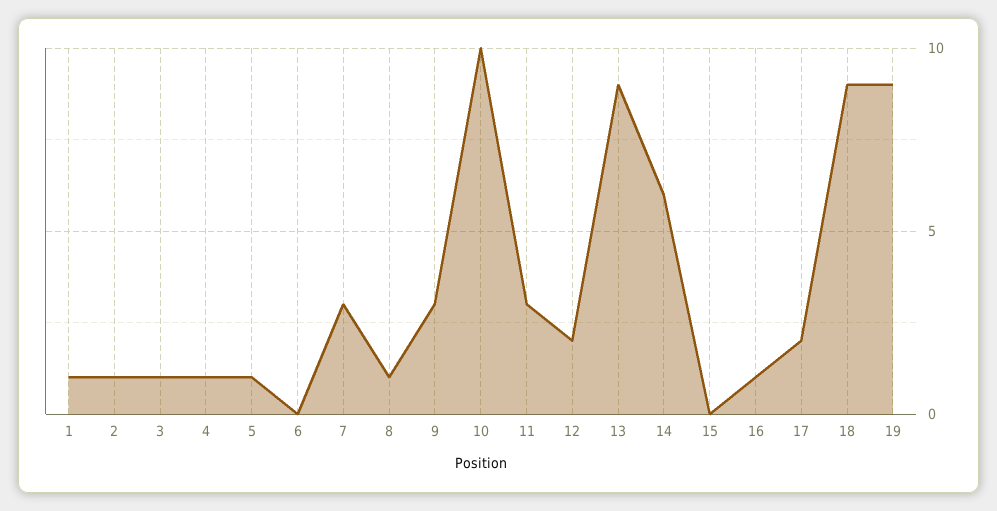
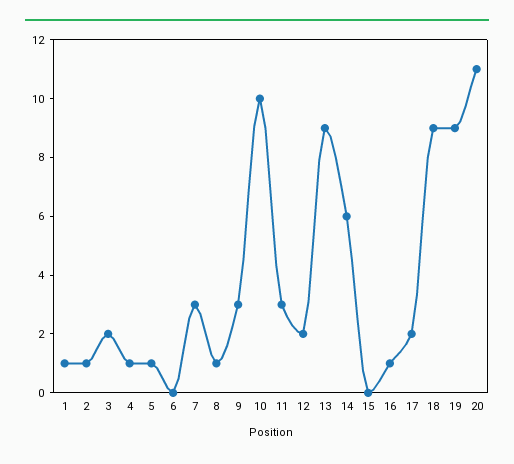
  {
    "1": 1,
    "2": 1,
-   "3": 1,
+   "3": 2,
    "4": 1,
    "5": 1,
    "6": 0,
    "7": 3,
    "8": 1,
    "9": 3,
    "10": 10,
    "11": 3,
    "12": 2,
    "13": 9,
    "14": 6,
    "15": 0,
    "16": 1,
    "17": 2,
    "18": 9,
-   "19": 9
+   "19": 9,
+   "20": 11
  }

